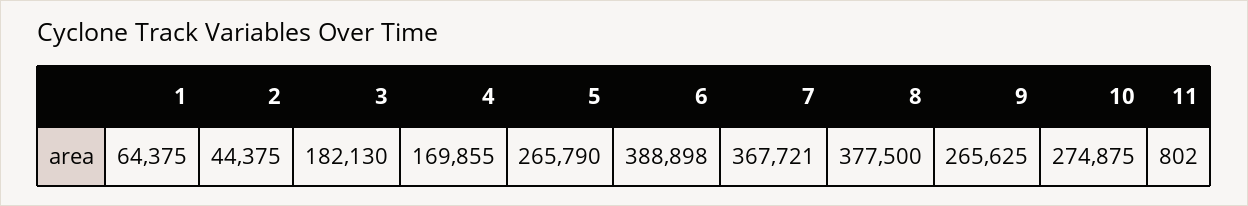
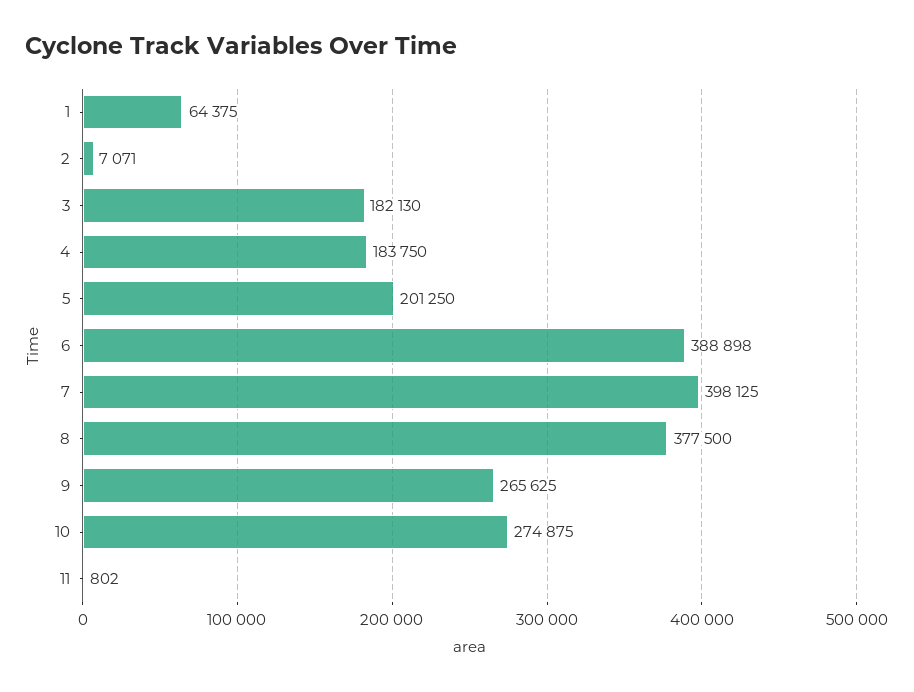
  {
    "1": 64375,
-   "2": 44375,
+   "2": 7071,
    "3": 182130,
-   "4": 169855,
+   "4": 183750,
-   "5": 265790,
+   "5": 201250,
    "6": 388898,
-   "7": 367721,
+   "7": 398125,
    "8": 377500,
    "9": 265625,
    "10": 274875,
    "11": 802
  }

